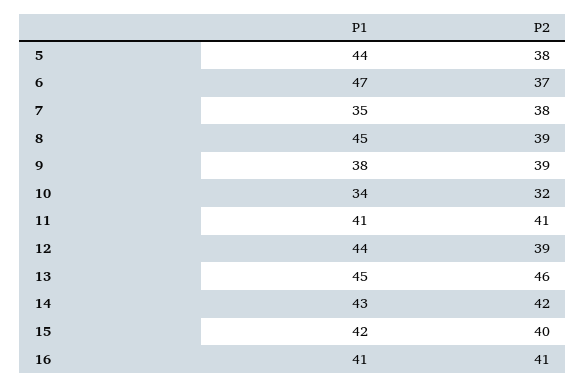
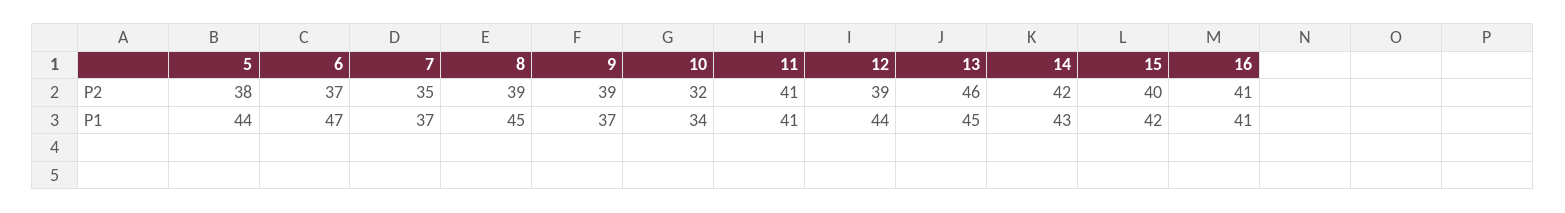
  {
    "P1": {
      "5": 44,
      "6": 47,
-     "7": 35,
+     "7": 37,
      "8": 45,
-     "9": 38,
+     "9": 37,
      "10": 34,
      "11": 41,
      "12": 44,
      "13": 45,
      "14": 43,
      "15": 42,
      "16": 41
    },
    "P2": {
      "5": 38,
      "6": 37,
-     "7": 38,
+     "7": 35,
      "8": 39,
      "9": 39,
      "10": 32,
      "11": 41,
      "12": 39,
      "13": 46,
      "14": 42,
      "15": 40,
      "16": 41
    }
  }

